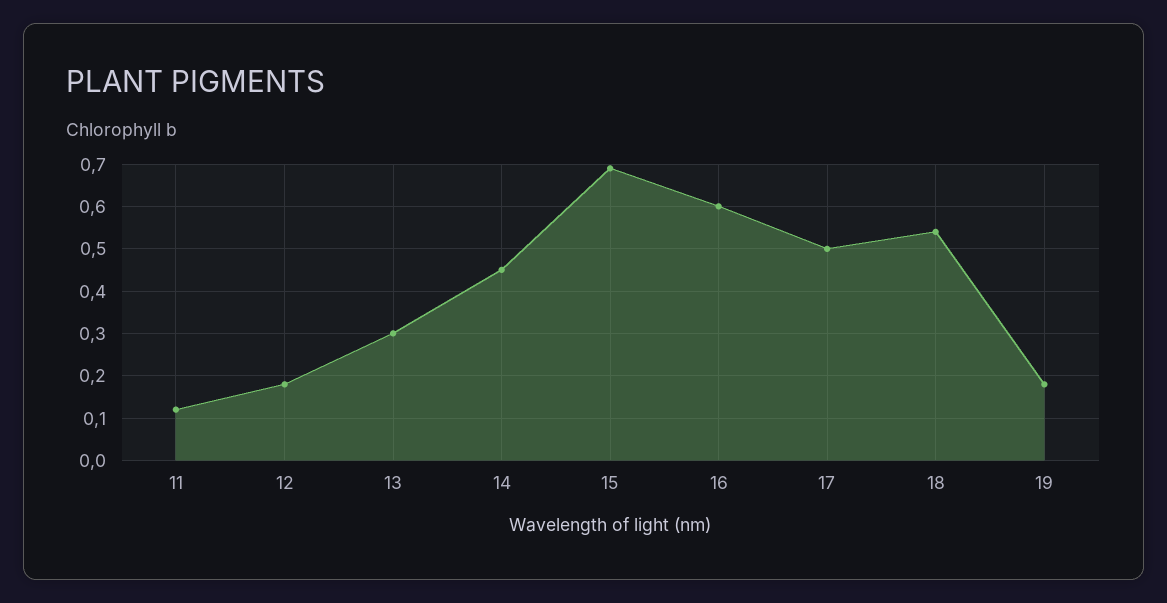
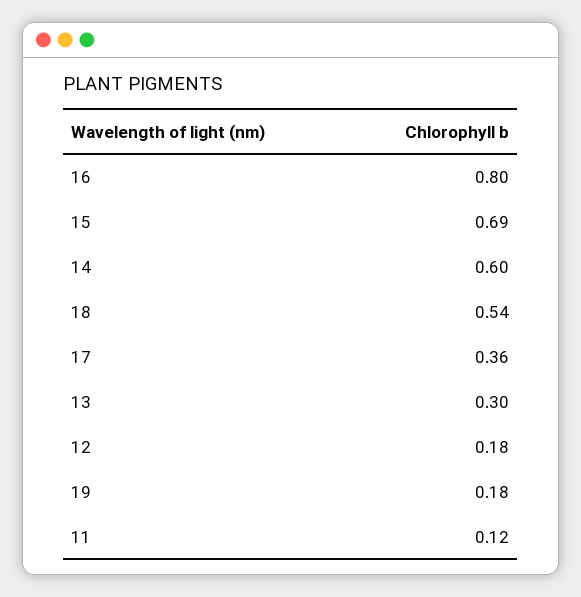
  {
    "11": 0.12,
    "12": 0.18,
    "13": 0.3,
-   "14": 0.45,
+   "14": 0.6,
    "15": 0.69,
-   "16": 0.6,
+   "16": 0.8,
-   "17": 0.5,
+   "17": 0.36,
    "18": 0.54,
    "19": 0.18
  }

